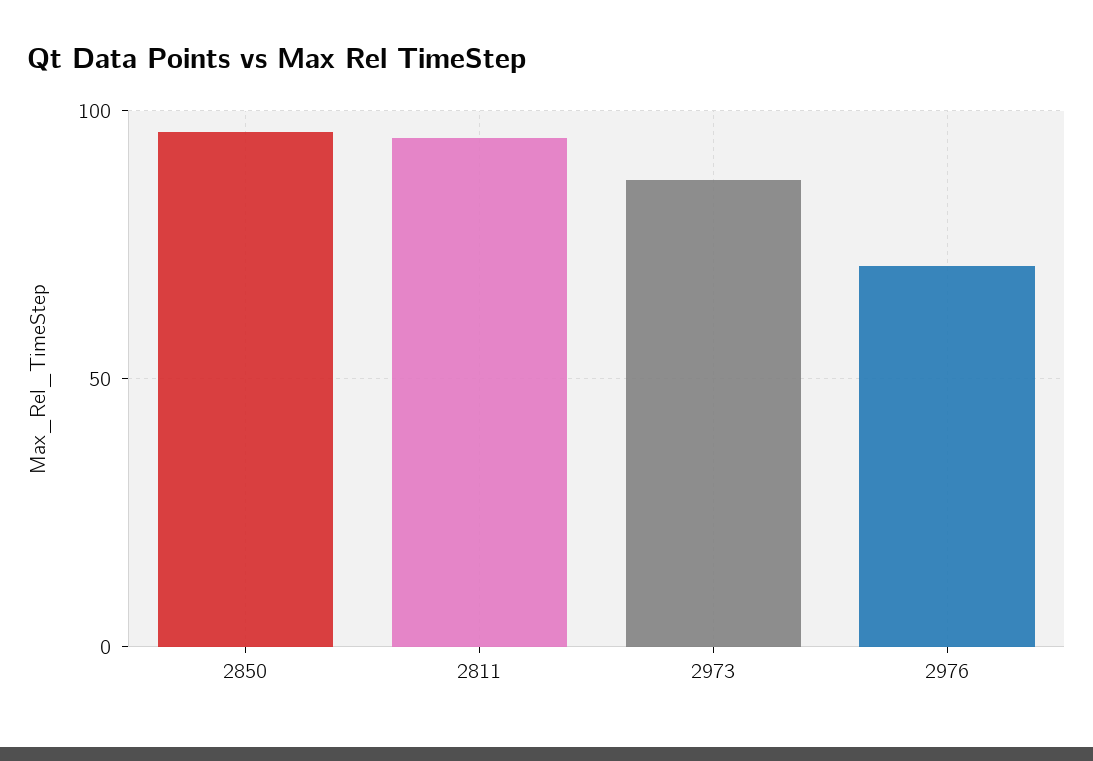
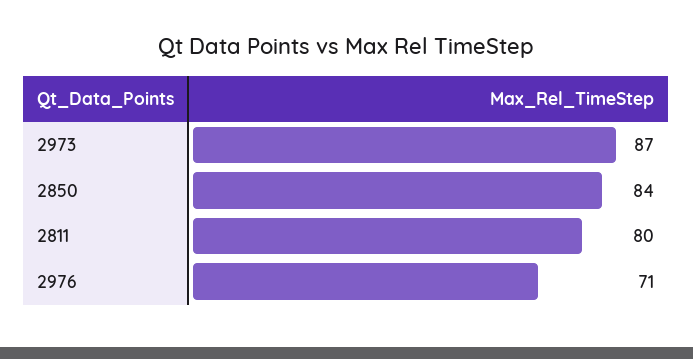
  {
-   "2850": 95,
+   "2850": 84,
-   "2811": 95,
+   "2811": 80,
    "2973": 87,
    "2976": 71
  }

